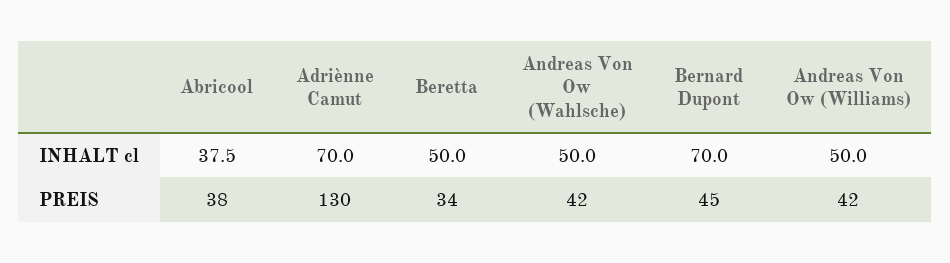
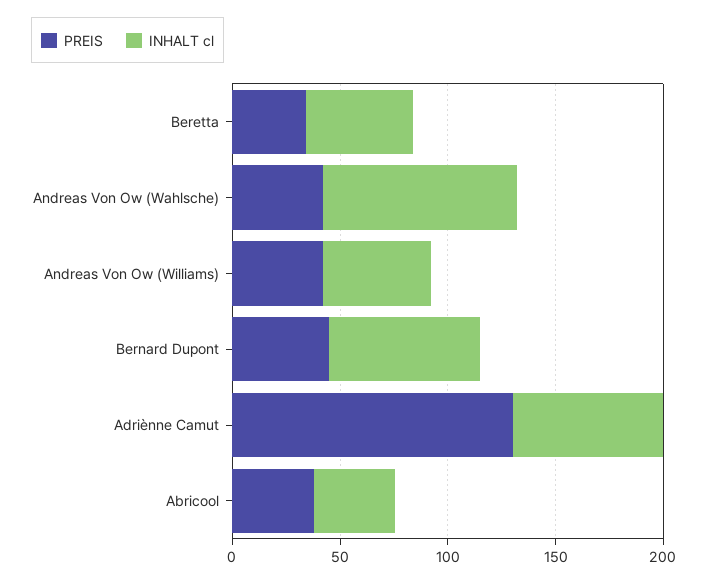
  {
    "INHALT cl": {
      "Abricool": 37.5,
      "Adriènne Camut": 70,
      "Beretta": 50,
-     "Andreas Von Ow (Wahlsche)": 50,
+     "Andreas Von Ow (Wahlsche)": 90,
      "Bernard Dupont": 70,
      "Andreas Von Ow (Williams)": 50
    },
    "PREIS": {
      "Abricool": 38,
      "Adriènne Camut": 130,
      "Beretta": 34,
      "Andreas Von Ow (Wahlsche)": 42,
      "Bernard Dupont": 45,
      "Andreas Von Ow (Williams)": 42
    }
  }

